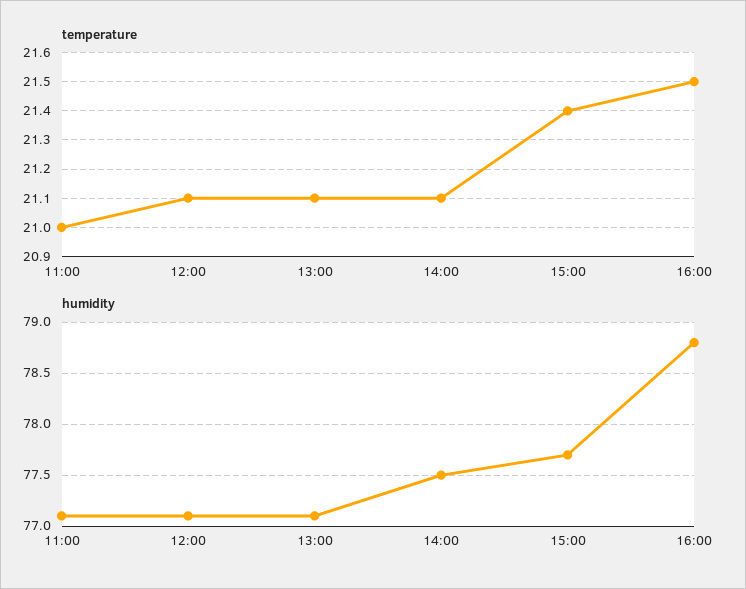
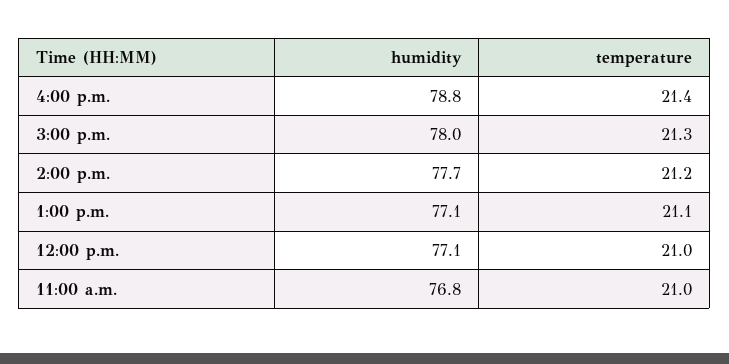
  {
    "temperature": {
      "11:00": 21,
-     "12:00": 21.1,
+     "12:00": 21,
      "13:00": 21.1,
-     "14:00": 21.1,
+     "14:00": 21.2,
-     "15:00": 21.4,
+     "15:00": 21.3,
-     "16:00": 21.5
+     "16:00": 21.4
    },
    "humidity": {
-     "11:00": 77.1,
+     "11:00": 76.8,
      "12:00": 77.1,
      "13:00": 77.1,
-     "14:00": 77.5,
+     "14:00": 77.7,
-     "15:00": 77.7,
+     "15:00": 78,
      "16:00": 78.8
    }
  }

